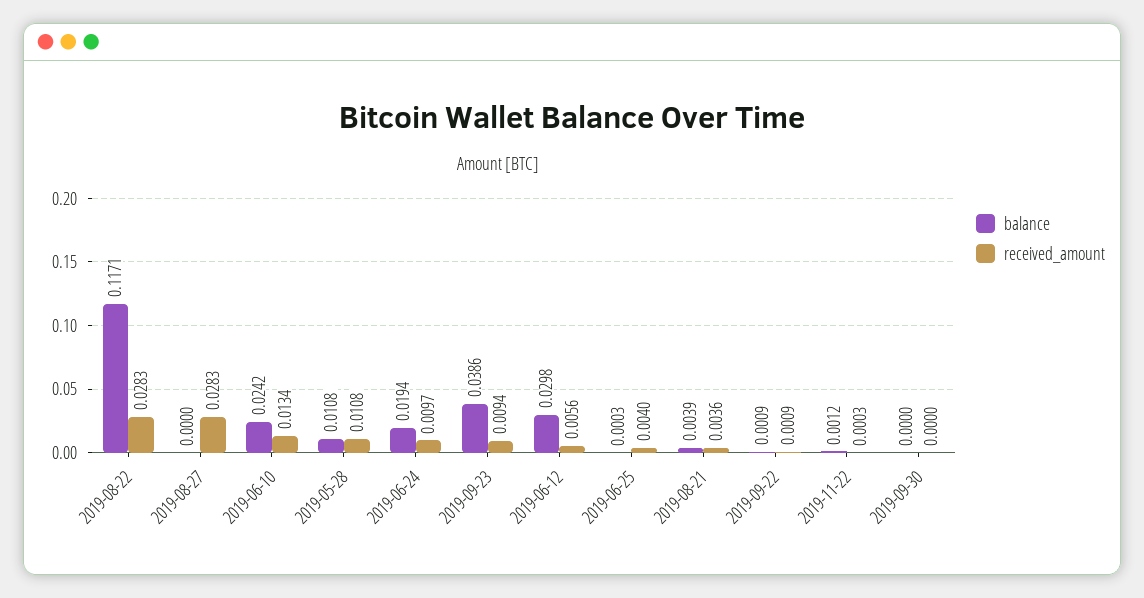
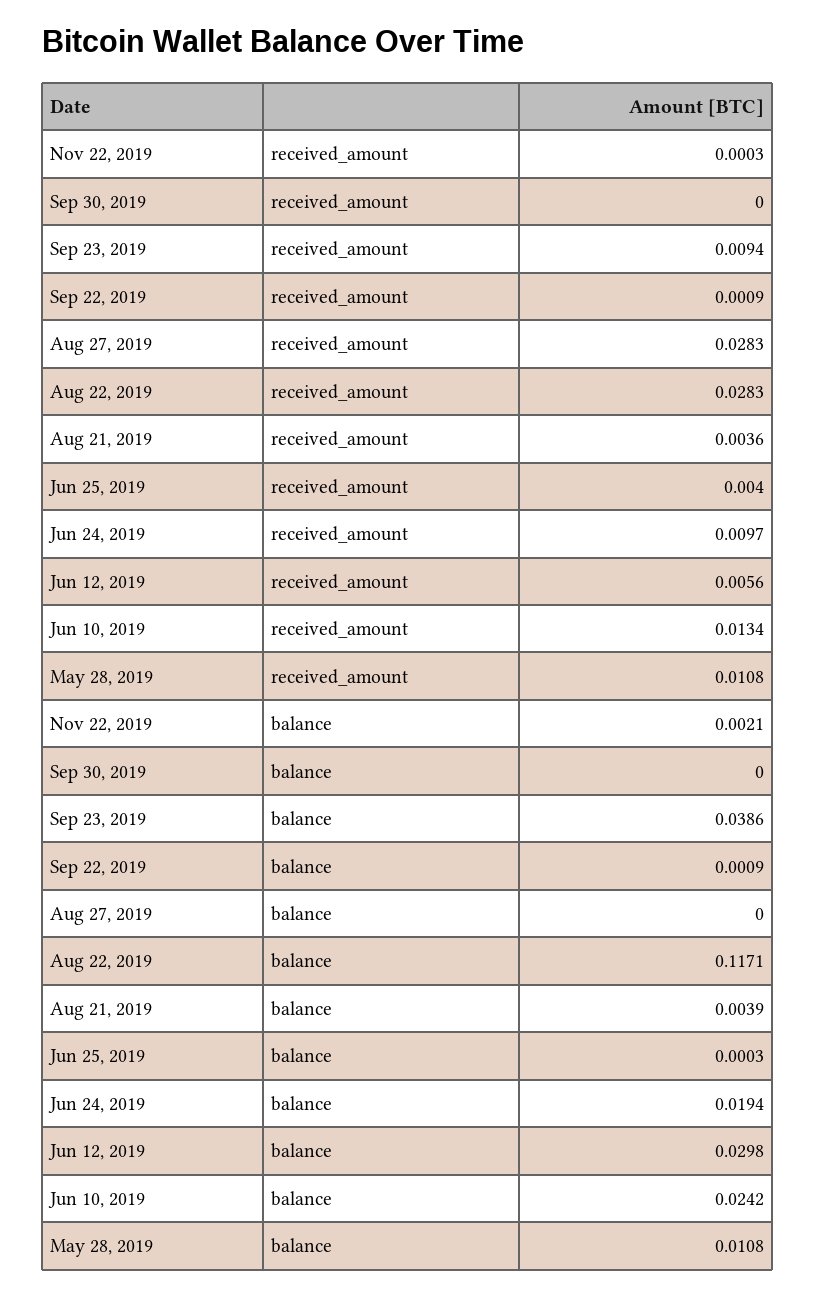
  {
    "balance": {
      "2019-08-22": 0.1171,
      "2019-08-27": 0,
      "2019-06-10": 0.0242,
      "2019-05-28": 0.0108,
      "2019-06-24": 0.0194,
      "2019-09-23": 0.0386,
      "2019-06-12": 0.0298,
      "2019-06-25": 0.0003,
      "2019-08-21": 0.0039,
      "2019-09-22": 0.0009,
-     "2019-11-22": 0.0012,
+     "2019-11-22": 0.0021,
      "2019-09-30": 0
    },
    "received_amount": {
      "2019-08-22": 0.0283,
      "2019-08-27": 0.0283,
      "2019-06-10": 0.0134,
      "2019-05-28": 0.0108,
      "2019-06-24": 0.0097,
      "2019-09-23": 0.0094,
      "2019-06-12": 0.0056,
      "2019-06-25": 0.004,
      "2019-08-21": 0.0036,
      "2019-09-22": 0.0009,
      "2019-11-22": 0.0003,
      "2019-09-30": 0
    }
  }

